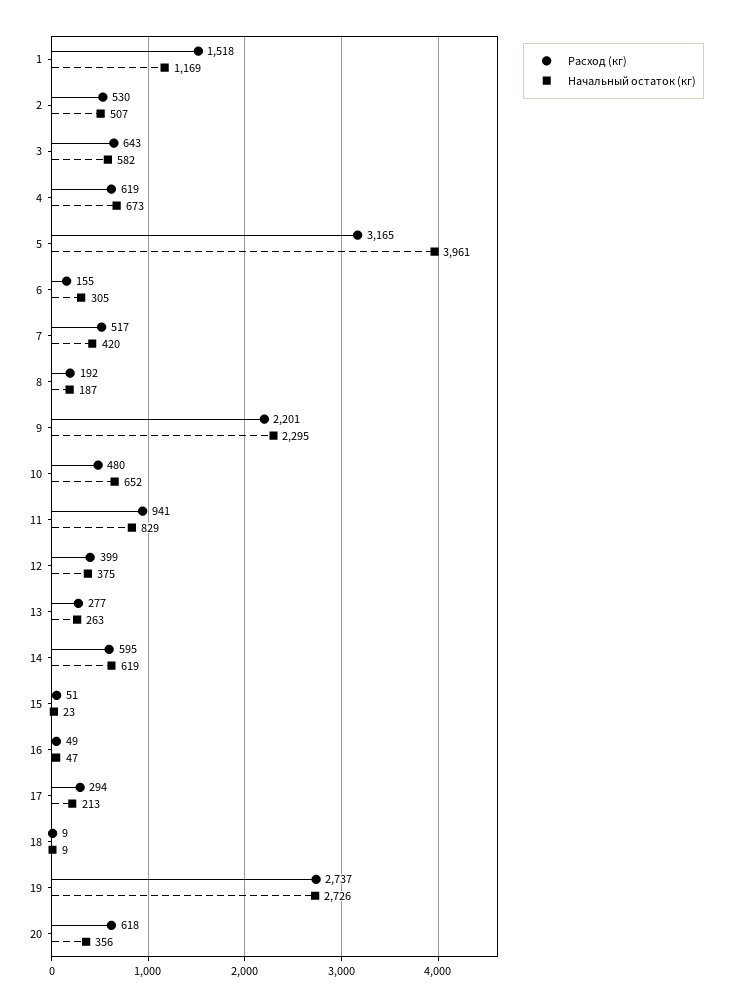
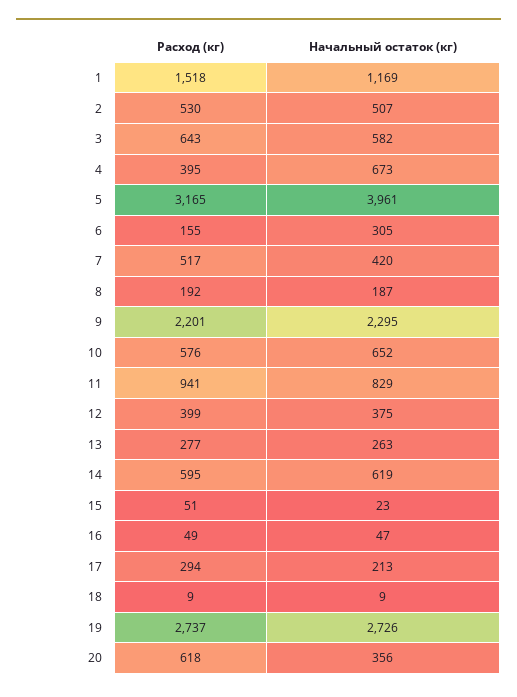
  {
    "Расход (кг)": {
      "1": 1518,
      "2": 530,
      "3": 643,
-     "4": 619,
+     "4": 395,
      "5": 3165,
      "6": 155,
      "7": 517,
      "8": 192,
      "9": 2201,
-     "10": 480,
+     "10": 576,
      "11": 941,
      "12": 399,
      "13": 277,
      "14": 595,
      "15": 51,
      "16": 49,
      "17": 294,
      "18": 9,
      "19": 2737,
      "20": 618
    },
    "Начальный остаток (кг)": {
      "1": 1169,
      "2": 507,
      "3": 582,
      "4": 673,
      "5": 3961,
      "6": 305,
      "7": 420,
      "8": 187,
      "9": 2295,
      "10": 652,
      "11": 829,
      "12": 375,
      "13": 263,
      "14": 619,
      "15": 23,
      "16": 47,
      "17": 213,
      "18": 9,
      "19": 2726,
      "20": 356
    }
  }

